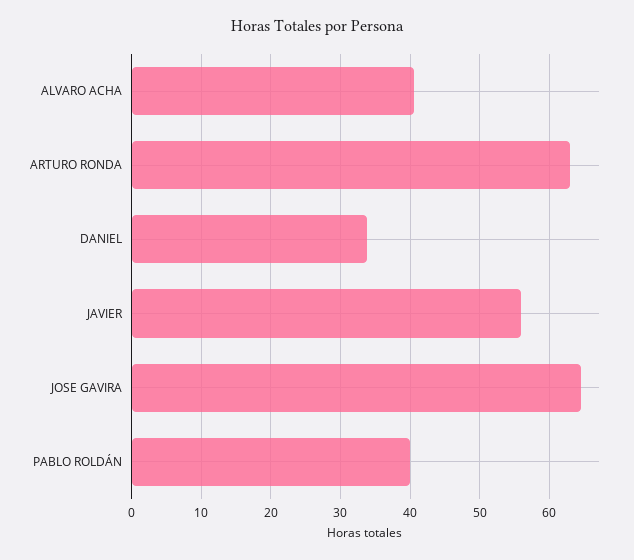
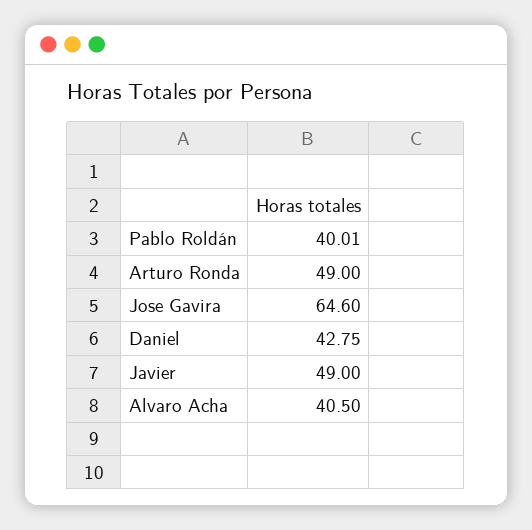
  {
    "ALVARO ACHA": 40.5,
-   "ARTURO RONDA": 63,
+   "ARTURO RONDA": 49,
-   "DANIEL": 34,
+   "DANIEL": 42.75,
-   "JAVIER": 56,
+   "JAVIER": 49,
    "JOSE GAVIRA": 64.6,
    "PABLO ROLDÁN": 40.01
  }

